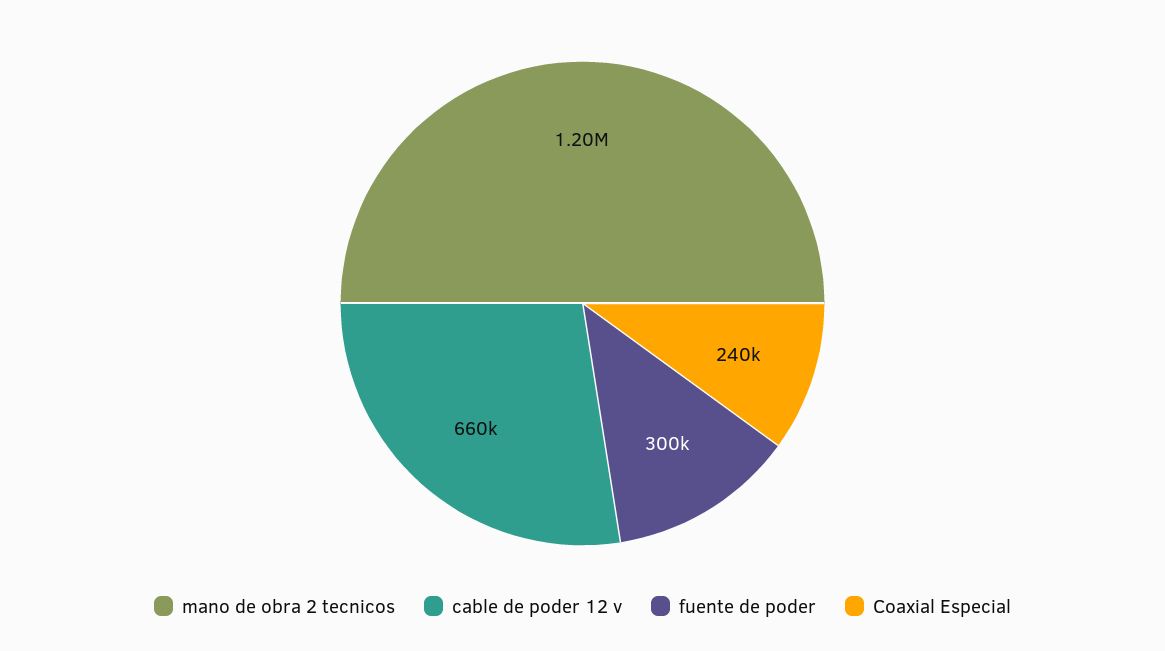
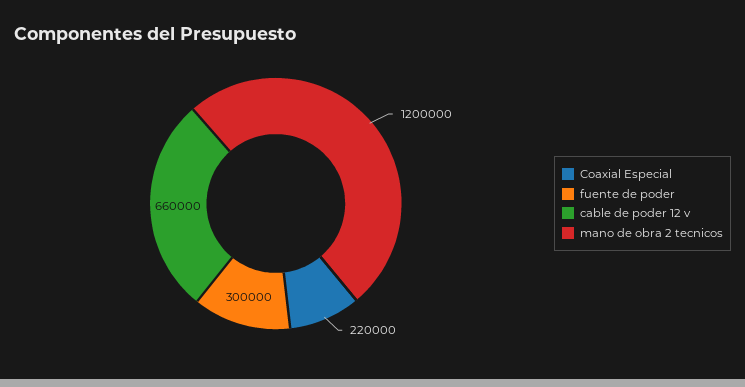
  {
    "mano de obra 2 tecnicos": 1200000,
    "cable de poder 12 v": 660000,
    "fuente de poder": 300000,
-   "Coaxial Especial": 240000
+   "Coaxial Especial": 220000
  }

